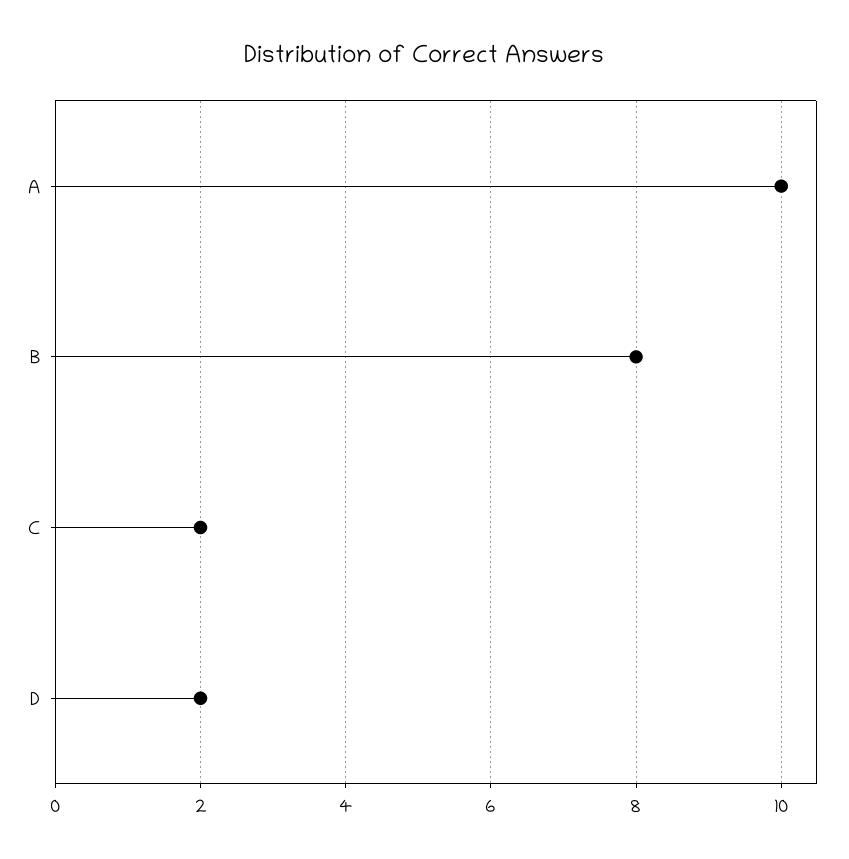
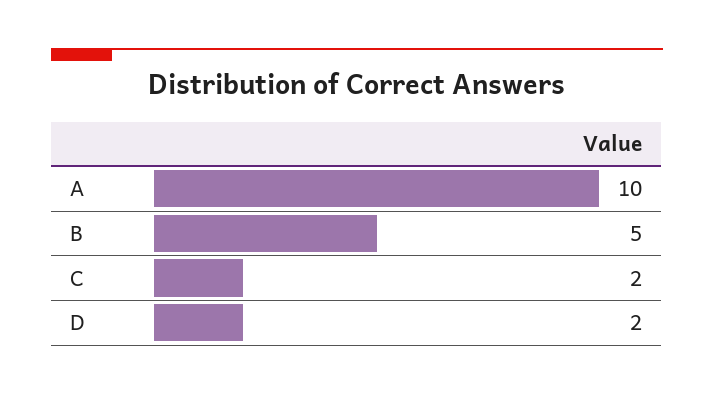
  {
    "A": 10,
-   "B": 8,
+   "B": 5,
    "C": 2,
    "D": 2
  }

